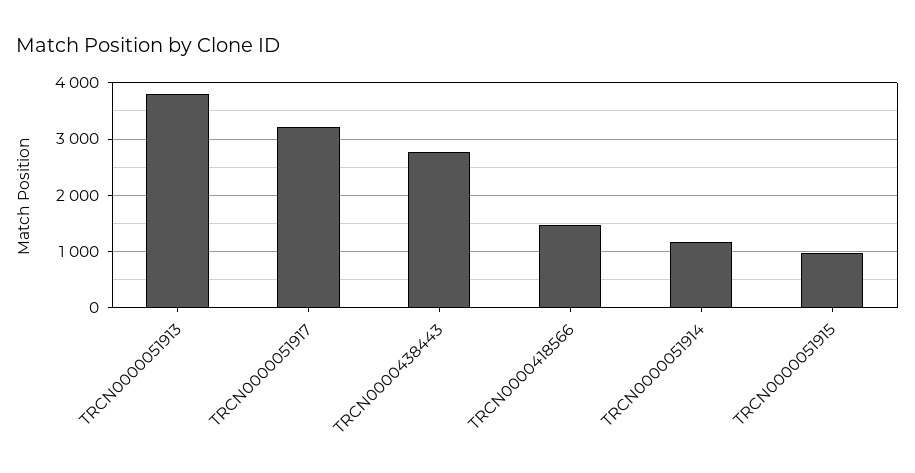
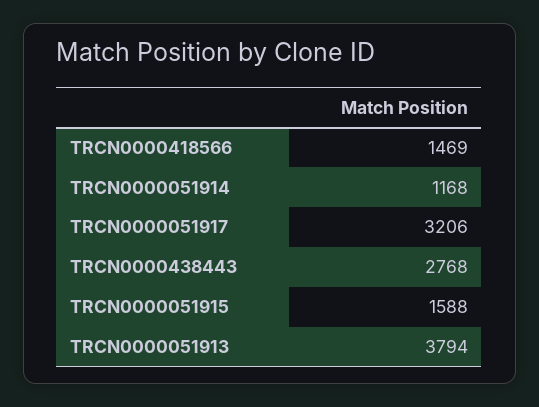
  {
    "TRCN0000051913": 3794,
    "TRCN0000051917": 3206,
    "TRCN0000438443": 2768,
    "TRCN0000418566": 1469,
    "TRCN0000051914": 1168,
-   "TRCN0000051915": 1000
+   "TRCN0000051915": 1588
  }

